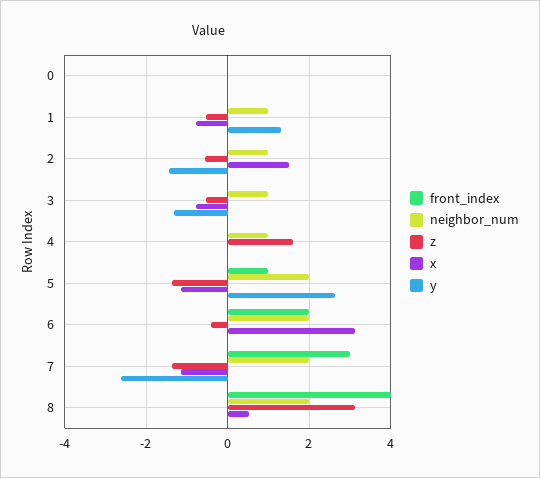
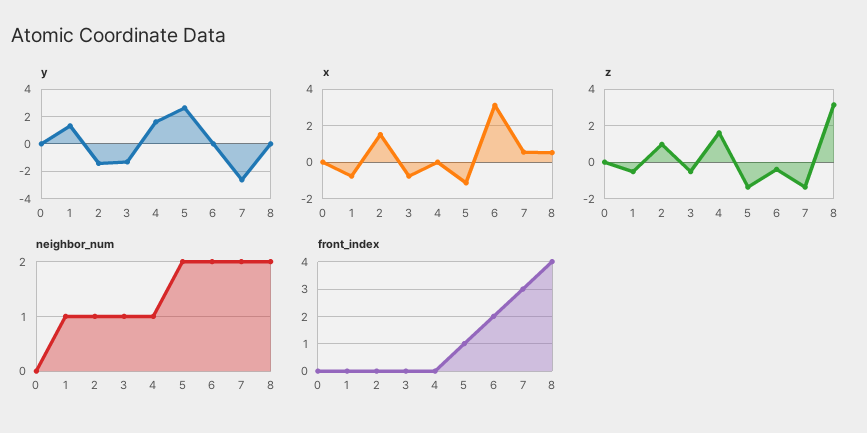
  {
    "front_index": {
      "0": 0,
      "1": 0,
      "2": 0,
      "3": 0,
      "4": 0,
      "5": 1,
      "6": 2,
      "7": 3,
      "8": 4
    },
    "neighbor_num": {
      "0": 0,
      "1": 1,
      "2": 1,
      "3": 1,
      "4": 1,
      "5": 2,
      "6": 2,
      "7": 2,
      "8": 2
    },
    "z": {
      "0": 0,
      "1": -0.6,
-     "2": -0.6,
+     "2": 1,
      "3": -0.6,
      "4": 1.6,
      "5": -1.4,
      "6": -0.4,
      "7": -1.4,
      "8": 3.2
    },
    "x": {
      "0": 0,
      "1": -0.8,
      "2": 1.6,
      "3": -0.8,
      "4": 0,
      "5": -1.2,
      "6": 3.2,
-     "7": -1.2,
+     "7": 0.5,
      "8": 0.6
    },
    "y": {
      "0": 0,
      "1": 1.4,
      "2": -1.4,
      "3": -1.4,
-     "4": 0,
+     "4": 1.5,
      "5": 2.6,
      "6": 0,
      "7": -2.6,
      "8": 0
    }
  }

